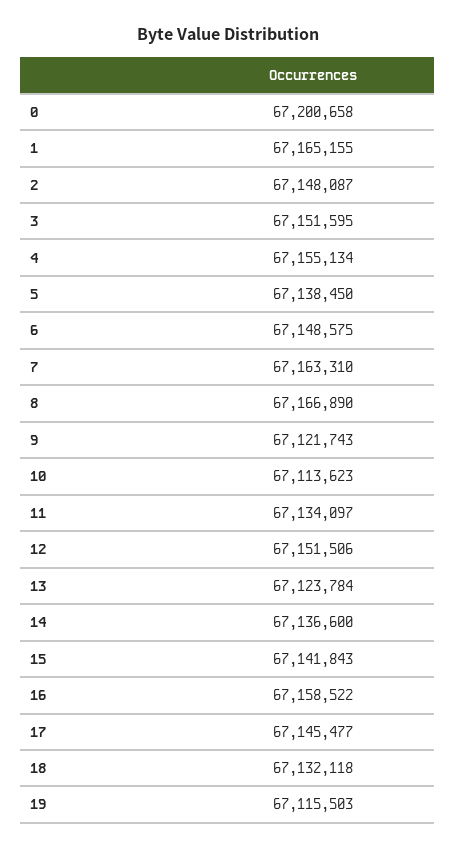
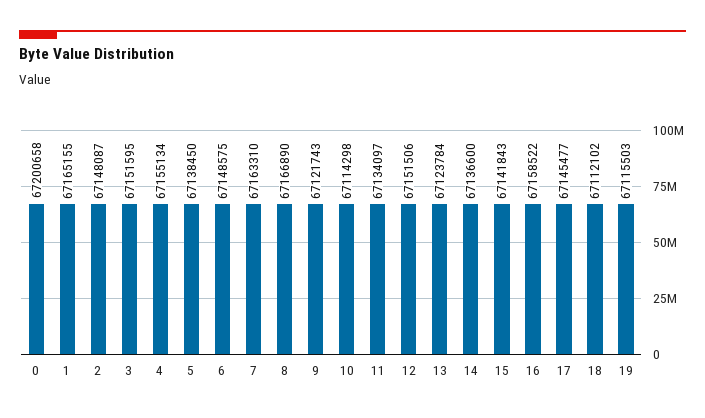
  {
    "0": 67200658,
    "1": 67165155,
    "2": 67148087,
    "3": 67151595,
    "4": 67155134,
    "5": 67138450,
    "6": 67148575,
    "7": 67163310,
    "8": 67166890,
    "9": 67121743,
-   "10": 67113623,
+   "10": 67114298,
    "11": 67134097,
    "12": 67151506,
    "13": 67123784,
    "14": 67136600,
    "15": 67141843,
    "16": 67158522,
    "17": 67145477,
-   "18": 67132118,
+   "18": 67112102,
    "19": 67115503
  }

